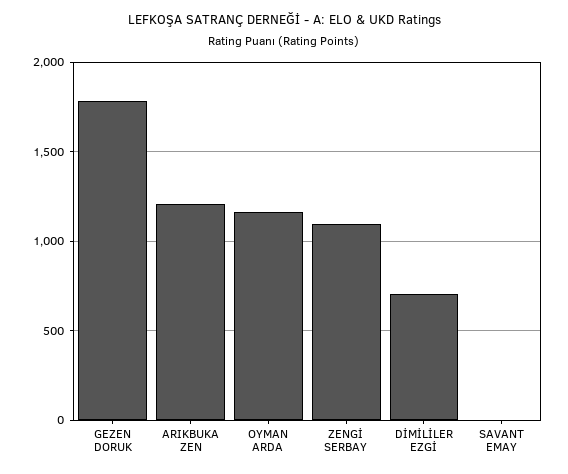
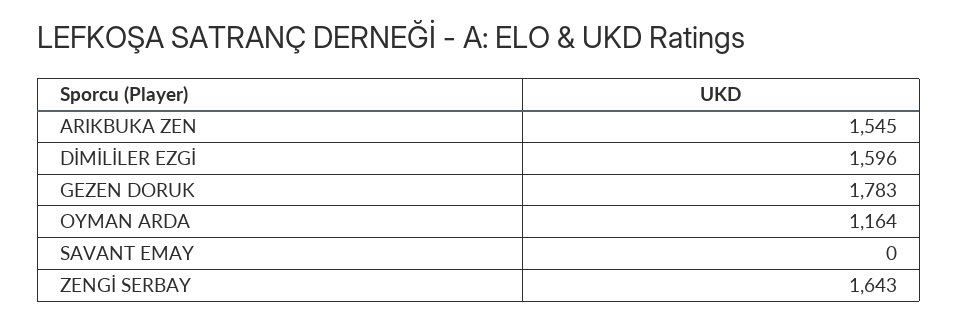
  {
    "GEZEN DORUK": 1783,
-   "ARIKBUKA ZEN": 1200,
+   "ARIKBUKA ZEN": 1545,
    "OYMAN ARDA": 1164,
-   "ZENGİ SERBAY": 1100,
+   "ZENGİ SERBAY": 1643,
-   "DİMİLİLER EZGİ": 700,
+   "DİMİLİLER EZGİ": 1596,
    "SAVANT EMAY": 0
  }

